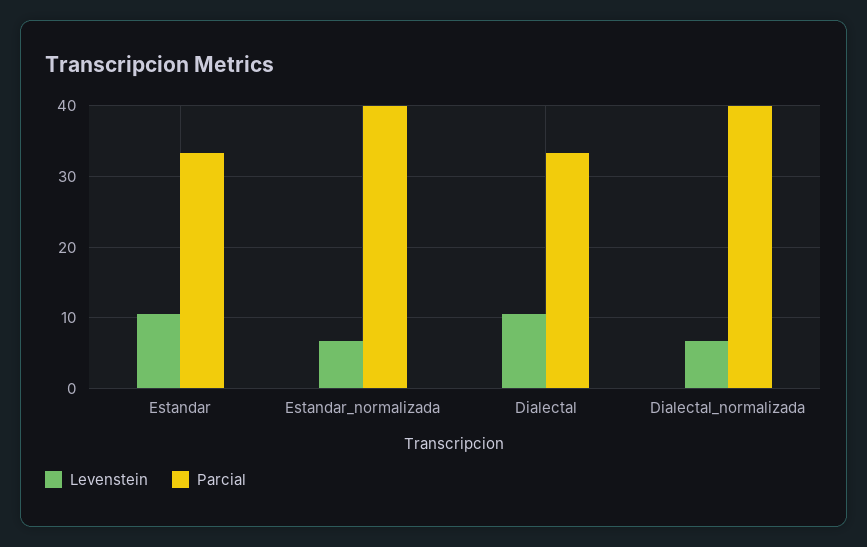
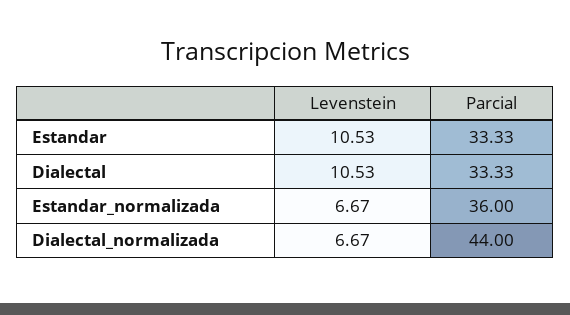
  {
    "Levenstein": {
      "Estandar": 10.53,
      "Estandar_normalizada": 6.67,
      "Dialectal": 10.53,
      "Dialectal_normalizada": 6.67
    },
    "Parcial": {
      "Estandar": 33.33,
-     "Estandar_normalizada": 40,
+     "Estandar_normalizada": 36,
      "Dialectal": 33.33,
-     "Dialectal_normalizada": 40
+     "Dialectal_normalizada": 44
    }
  }

